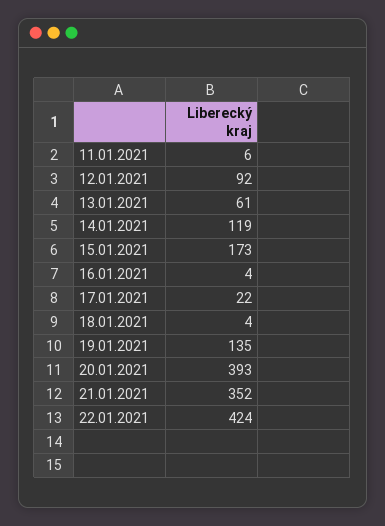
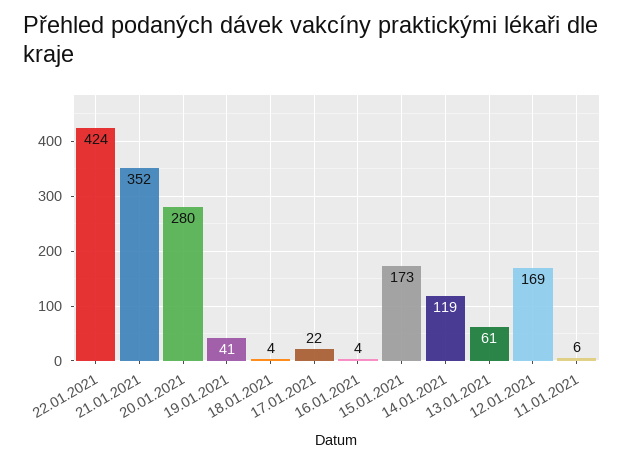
  {
    "11.01.2021": 6,
-   "12.01.2021": 92,
+   "12.01.2021": 169,
    "13.01.2021": 61,
    "14.01.2021": 119,
    "15.01.2021": 173,
    "16.01.2021": 4,
    "17.01.2021": 22,
    "18.01.2021": 4,
-   "19.01.2021": 135,
+   "19.01.2021": 41,
-   "20.01.2021": 393,
+   "20.01.2021": 280,
    "21.01.2021": 352,
    "22.01.2021": 424
  }

